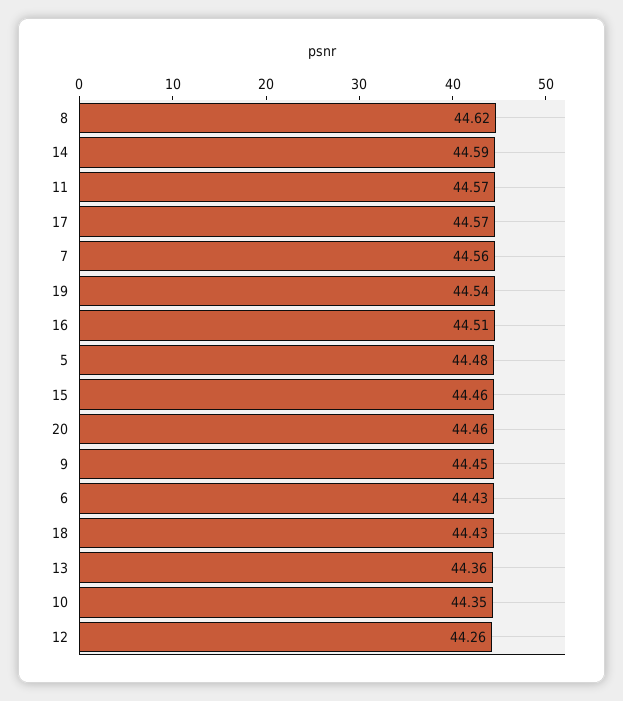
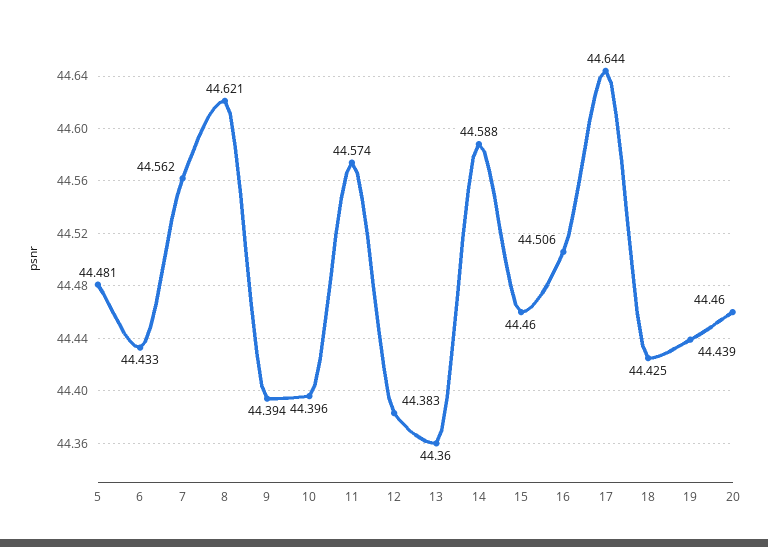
  {
    "8": 44.621,
    "14": 44.588,
    "11": 44.574,
-   "17": 44.57,
+   "17": 44.644,
    "7": 44.562,
-   "19": 44.54,
+   "19": 44.439,
    "16": 44.506,
    "5": 44.481,
    "15": 44.46,
    "20": 44.46,
-   "9": 44.45,
+   "9": 44.394,
    "6": 44.433,
    "18": 44.425,
    "13": 44.36,
-   "10": 44.35,
+   "10": 44.396,
-   "12": 44.26
+   "12": 44.383
  }

